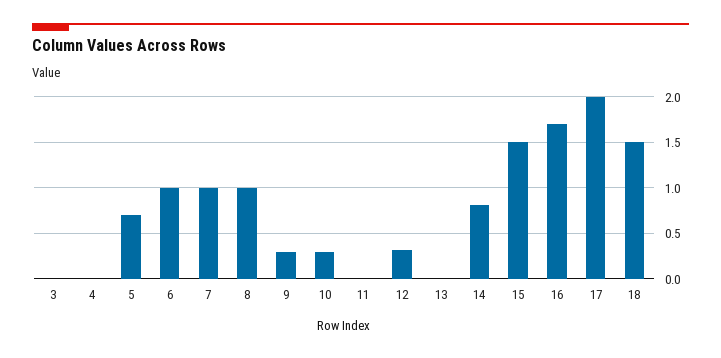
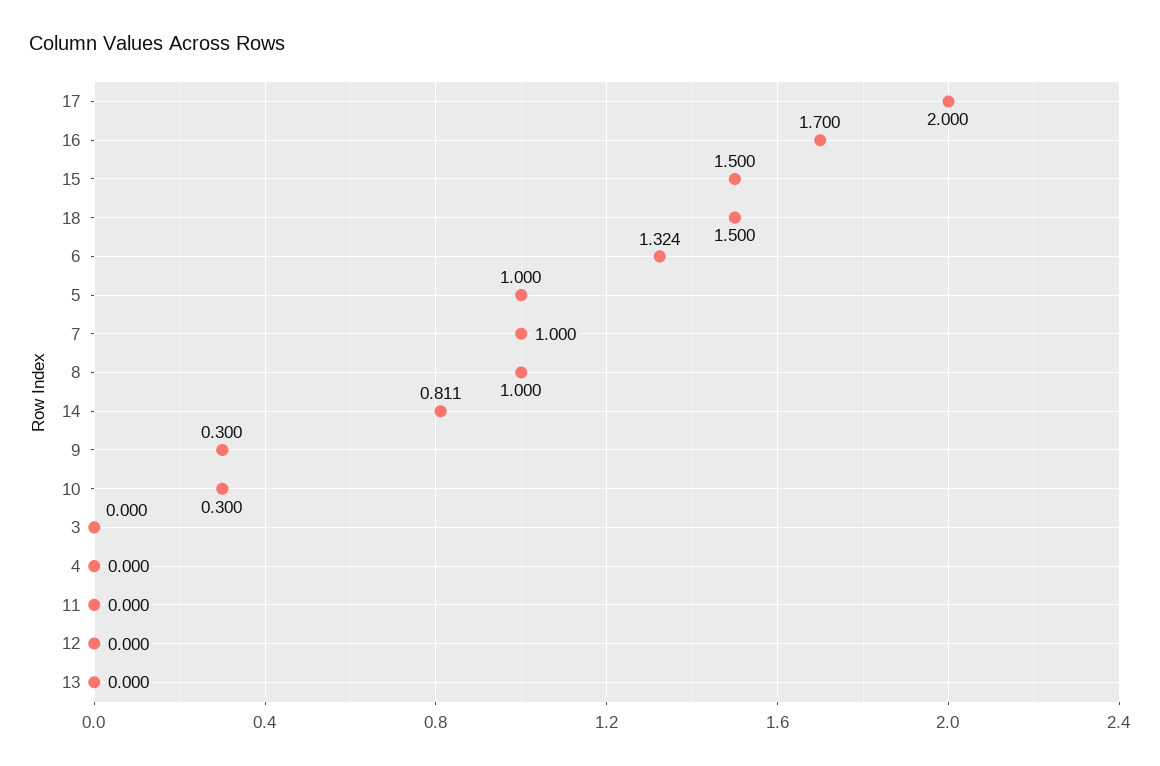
  {
    "3": 0,
    "4": 0,
-   "5": 0.7,
+   "5": 1,
-   "6": 1,
+   "6": 1.324,
    "7": 1,
    "8": 1,
    "9": 0.3,
    "10": 0.3,
    "11": 0,
-   "12": 0.3,
+   "12": 0,
    "13": 0,
    "14": 0.811,
    "15": 1.5,
    "16": 1.7,
    "17": 2,
    "18": 1.5
  }

